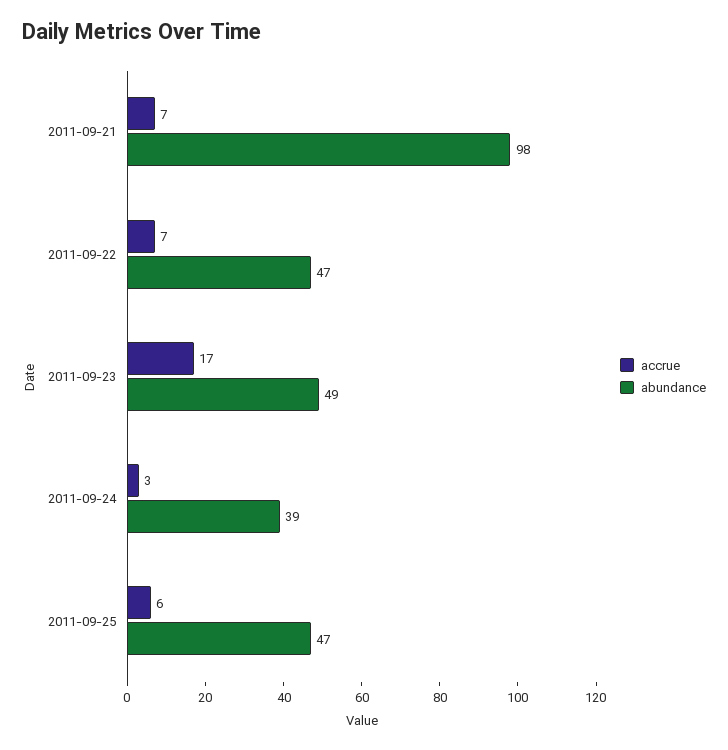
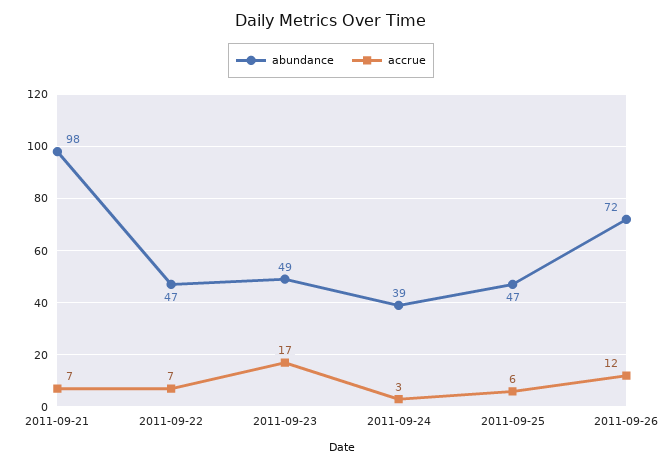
  {
    "accrue": {
      "2011-09-21": 7,
      "2011-09-22": 7,
      "2011-09-23": 17,
      "2011-09-24": 3,
-     "2011-09-25": 6
+     "2011-09-25": 6,
+     "2011-09-26": 12
    },
    "abundance": {
      "2011-09-21": 98,
      "2011-09-22": 47,
      "2011-09-23": 49,
      "2011-09-24": 39,
-     "2011-09-25": 47
+     "2011-09-25": 47,
+     "2011-09-26": 72
    }
  }

